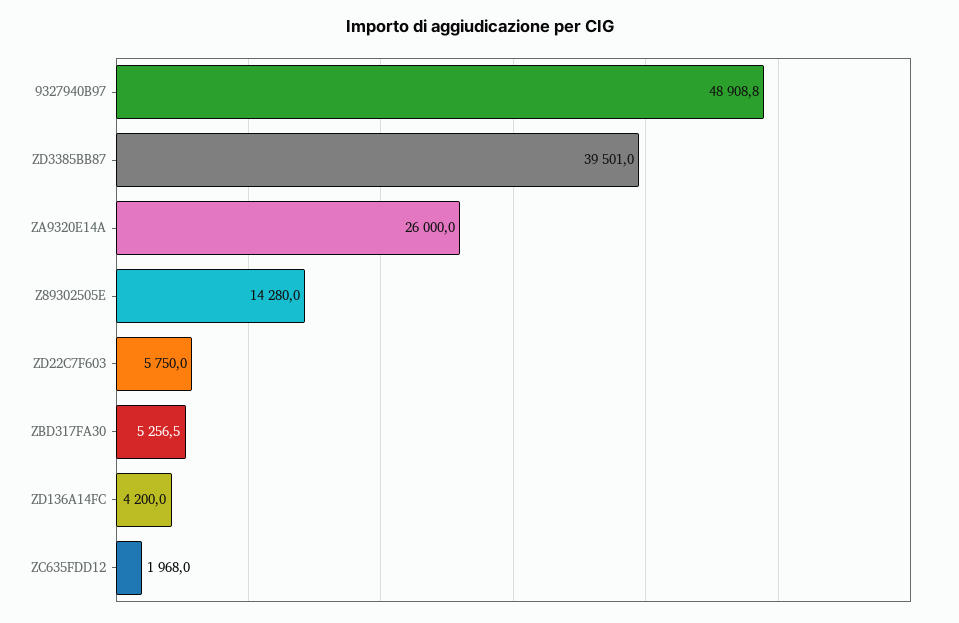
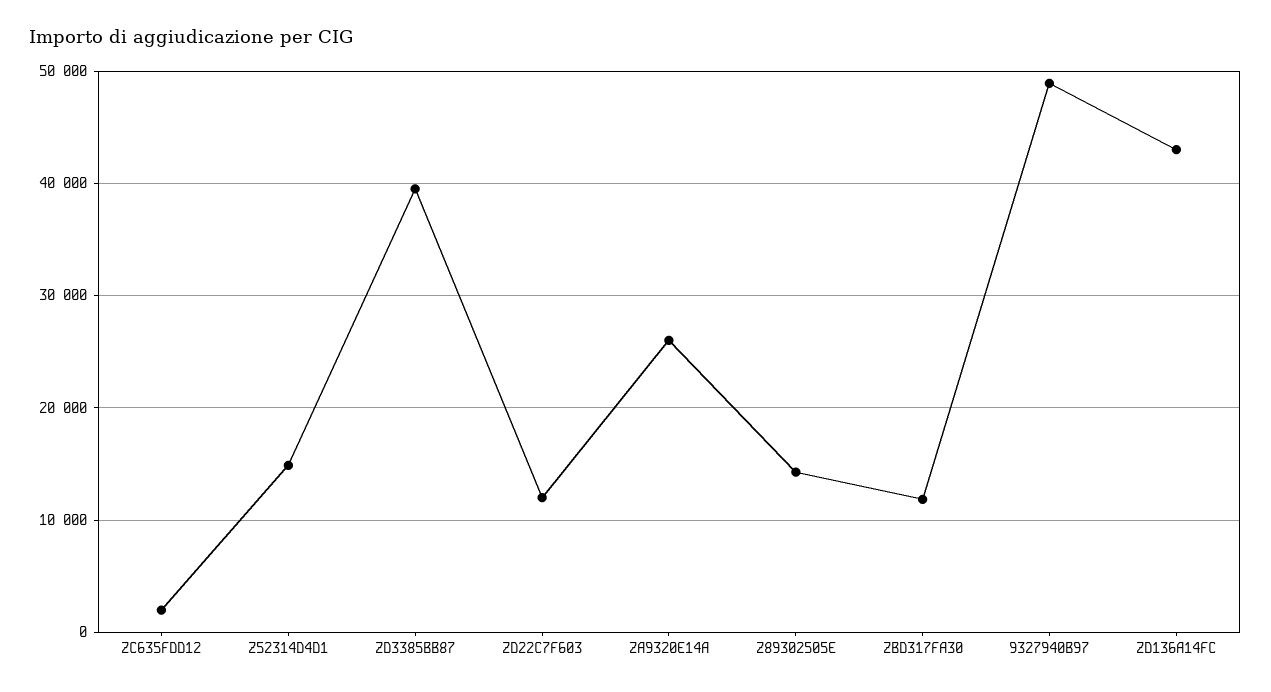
  {
    "9327940B97": 48908.8,
    "ZD3385BB87": 39501,
    "ZA9320E14A": 26000,
    "Z89302505E": 14280,
-   "ZD22C7F603": 5750,
+   "ZD22C7F603": 12000,
-   "ZBD317FA30": 5256.5,
+   "ZBD317FA30": 12000,
-   "ZD136A14FC": 4200,
+   "ZD136A14FC": 43000,
-   "ZC635FDD12": 1968
+   "ZC635FDD12": 1968,
+   "Z52314D4D1": 15000
  }

